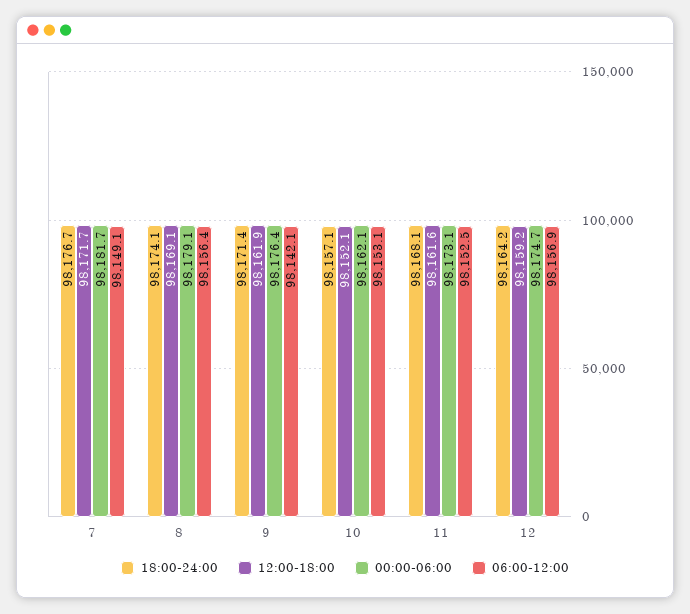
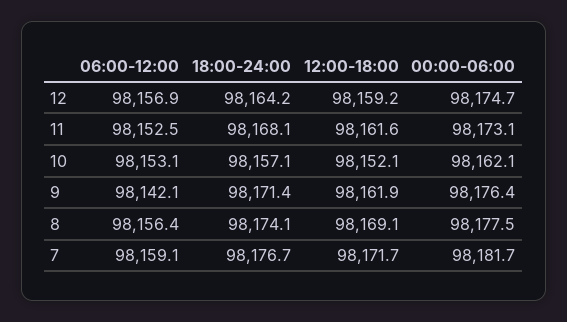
  {
    "18:00-24:00": {
      "7": 98176.7,
      "8": 98174.1,
      "9": 98171.4,
      "10": 98157.1,
      "11": 98168.1,
      "12": 98164.2
    },
    "12:00-18:00": {
      "7": 98171.7,
      "8": 98169.1,
      "9": 98161.9,
      "10": 98152.1,
      "11": 98161.6,
      "12": 98159.2
    },
    "00:00-06:00": {
      "7": 98181.7,
-     "8": 98179.1,
+     "8": 98177.5,
      "9": 98176.4,
      "10": 98162.1,
      "11": 98173.1,
      "12": 98174.7
    },
    "06:00-12:00": {
-     "7": 98149.1,
+     "7": 98159.1,
      "8": 98156.4,
      "9": 98142.1,
      "10": 98153.1,
      "11": 98152.5,
      "12": 98156.9
    }
  }

